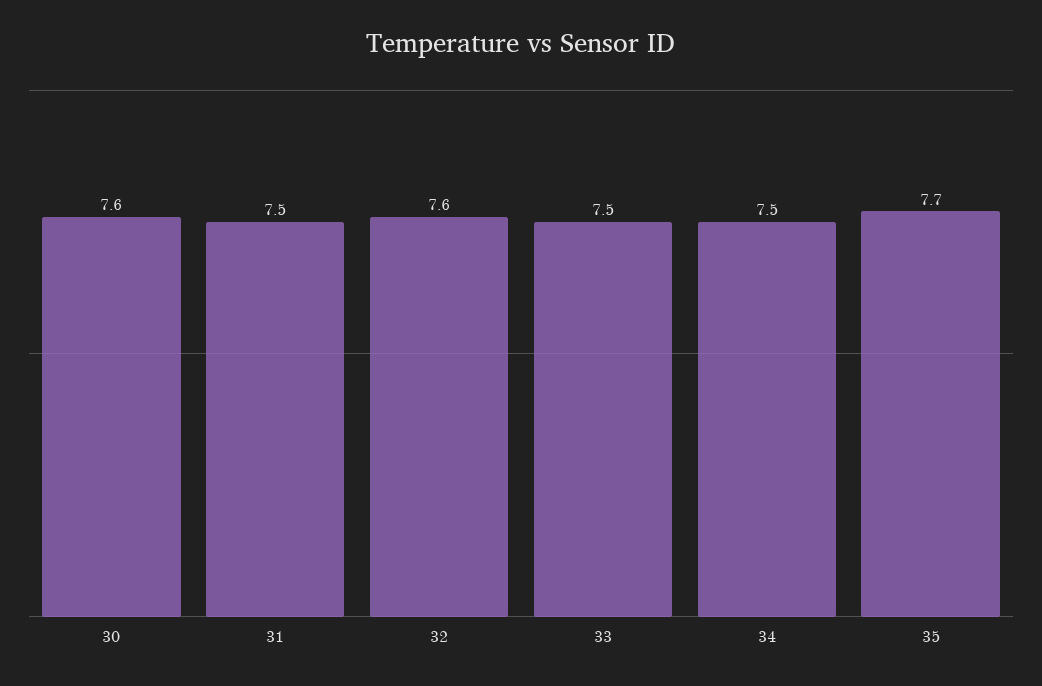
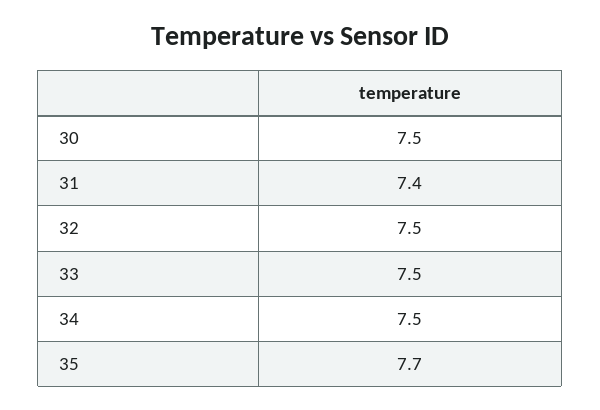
  {
-   "30": 7.6,
+   "30": 7.5,
-   "31": 7.5,
+   "31": 7.4,
-   "32": 7.6,
+   "32": 7.5,
    "33": 7.5,
    "34": 7.5,
    "35": 7.7
  }

